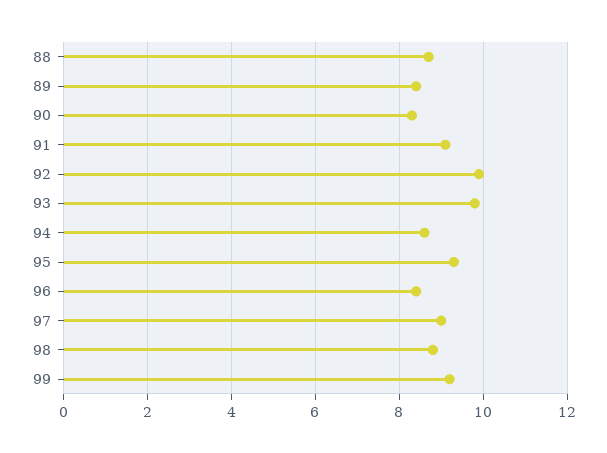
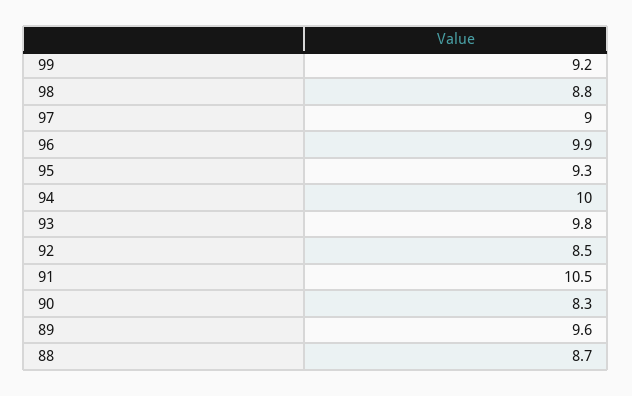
  {
    "88": 8.7,
-   "89": 8.5,
+   "89": 9.6,
    "90": 8.3,
-   "91": 9,
+   "91": 10.5,
-   "92": 10,
+   "92": 8.5,
    "93": 9.8,
-   "94": 8.5,
+   "94": 10,
    "95": 9.3,
-   "96": 8.5,
+   "96": 9.9,
    "97": 9,
    "98": 8.8,
    "99": 9.2
  }

